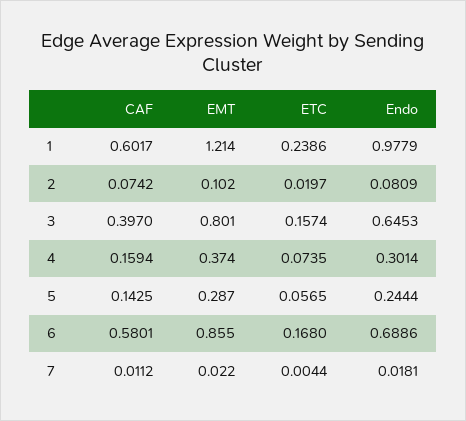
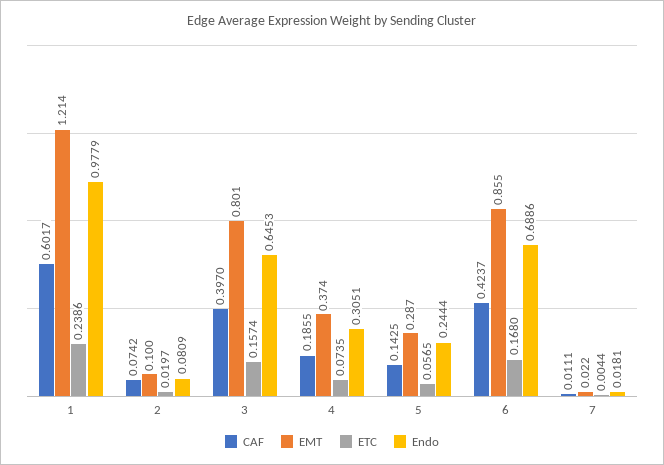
  {
    "CAF": {
      "1": 0.6017,
      "2": 0.0742,
      "3": 0.397,
-     "4": 0.1594,
+     "4": 0.1855,
      "5": 0.1425,
-     "6": 0.5801,
+     "6": 0.4237,
-     "7": 0.0112
+     "7": 0.0111
    },
    "EMT": {
      "1": 1.214,
-     "2": 0.102,
+     "2": 0.1,
      "3": 0.801,
      "4": 0.374,
      "5": 0.287,
      "6": 0.855,
      "7": 0.022
    },
    "ETC": {
      "1": 0.2386,
      "2": 0.0197,
      "3": 0.1574,
      "4": 0.0735,
      "5": 0.0565,
      "6": 0.168,
      "7": 0.0044
    },
    "Endo": {
      "1": 0.9779,
      "2": 0.0809,
      "3": 0.6453,
-     "4": 0.3014,
+     "4": 0.3051,
      "5": 0.2444,
      "6": 0.6886,
      "7": 0.0181
    }
  }

